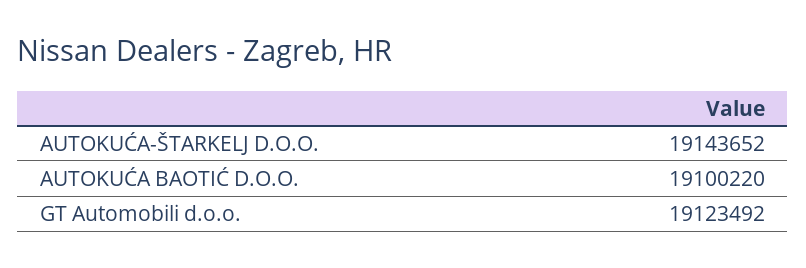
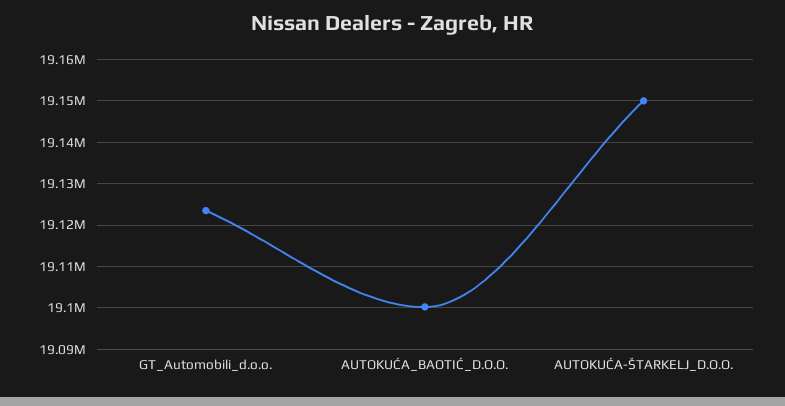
  {
-   "AUTOKUĆA-ŠTARKELJ D.O.O.": 19143652,
+   "AUTOKUĆA-ŠTARKELJ D.O.O.": 19150000,
    "AUTOKUĆA BAOTIĆ D.O.O.": 19100220,
    "GT Automobili d.o.o.": 19123492
  }

